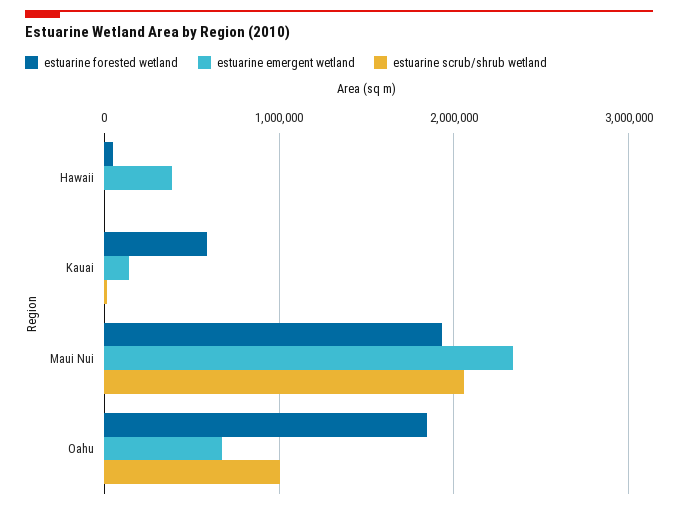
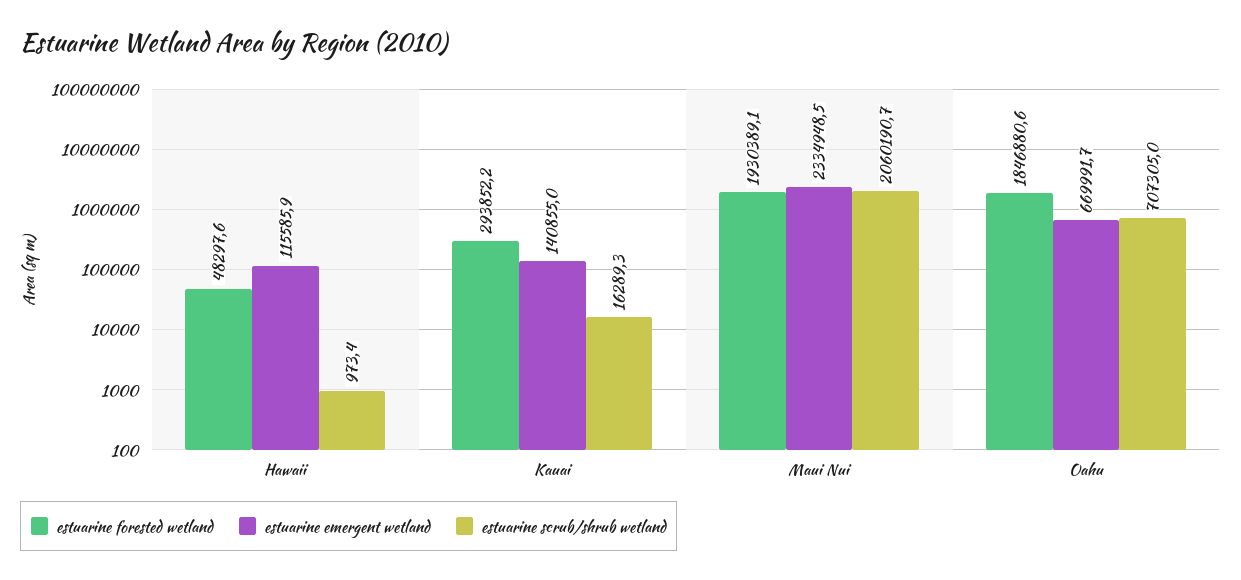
  {
    "estuarine forested wetland": {
      "Hawaii": 48297.6,
-     "Kauai": 600000,
+     "Kauai": 293852.2,
      "Maui Nui": 1930389.1,
      "Oahu": 1846880.6
    },
    "estuarine emergent wetland": {
-     "Hawaii": 400000,
+     "Hawaii": 115585.9,
      "Kauai": 140855,
      "Maui Nui": 2334948.5,
      "Oahu": 669991.7
    },
    "estuarine scrub/shrub wetland": {
      "Hawaii": 973.4,
      "Kauai": 16289.3,
      "Maui Nui": 2060190.7,
-     "Oahu": 1000000
+     "Oahu": 707305
    }
  }

